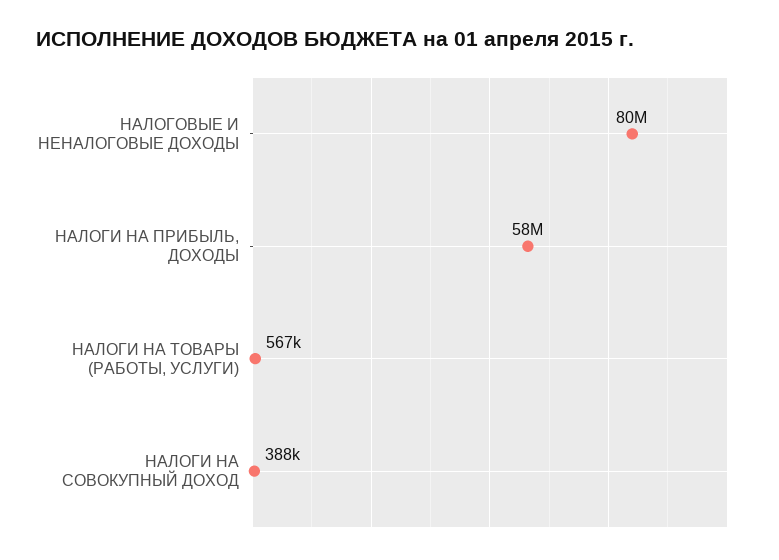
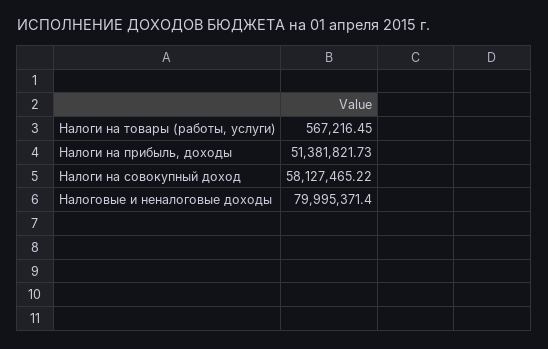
  {
    "НАЛОГОВЫЕ И НЕНАЛОГОВЫЕ ДОХОДЫ": 79995371.4,
-   "НАЛОГИ НА ПРИБЫЛЬ, ДОХОДЫ": 58000000,
+   "НАЛОГИ НА ПРИБЫЛЬ, ДОХОДЫ": 51381821.73,
    "НАЛОГИ НА ТОВАРЫ (РАБОТЫ, УСЛУГИ)": 567216.45,
-   "НАЛОГИ НА СОВОКУПНЫЙ ДОХОД": 388000
+   "НАЛОГИ НА СОВОКУПНЫЙ ДОХОД": 58127465.22
  }

